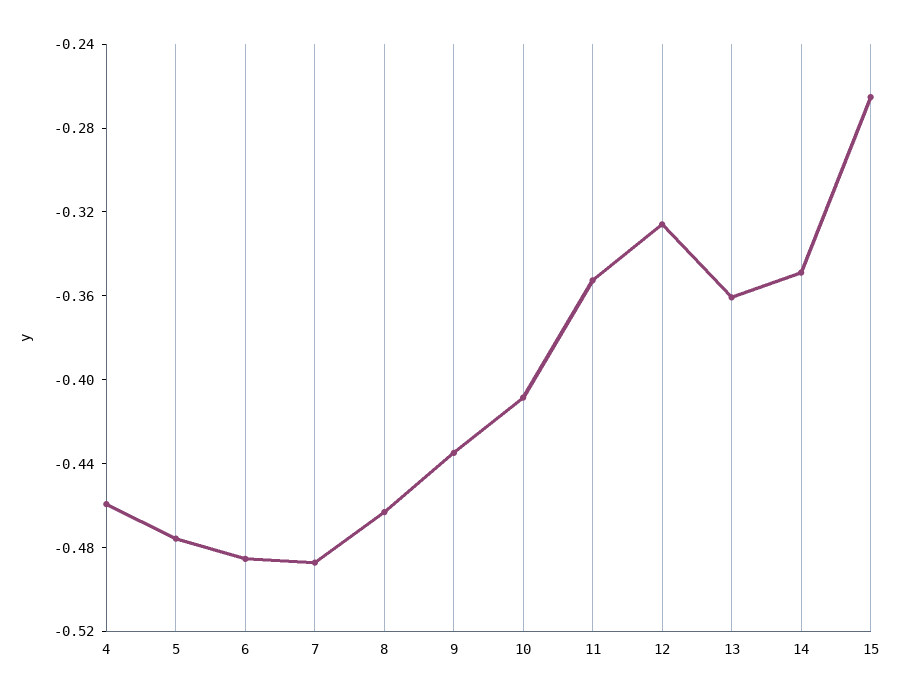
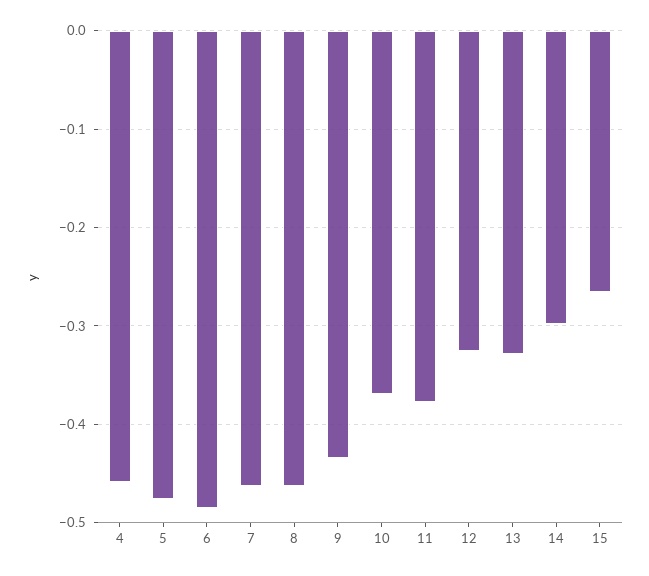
  {
    "4": -0.46,
    "5": -0.48,
    "6": -0.49,
-   "7": -0.49,
+   "7": -0.46,
    "8": -0.46,
    "9": -0.43,
-   "10": -0.41,
+   "10": -0.37,
-   "11": -0.35,
+   "11": -0.38,
    "12": -0.33,
-   "13": -0.36,
+   "13": -0.33,
-   "14": -0.35,
+   "14": -0.3,
    "15": -0.27
  }

